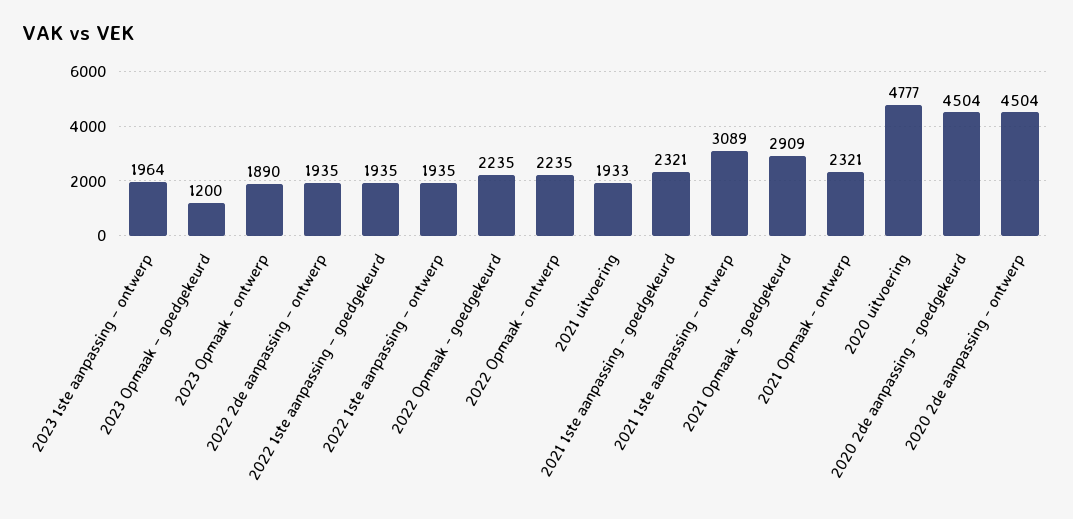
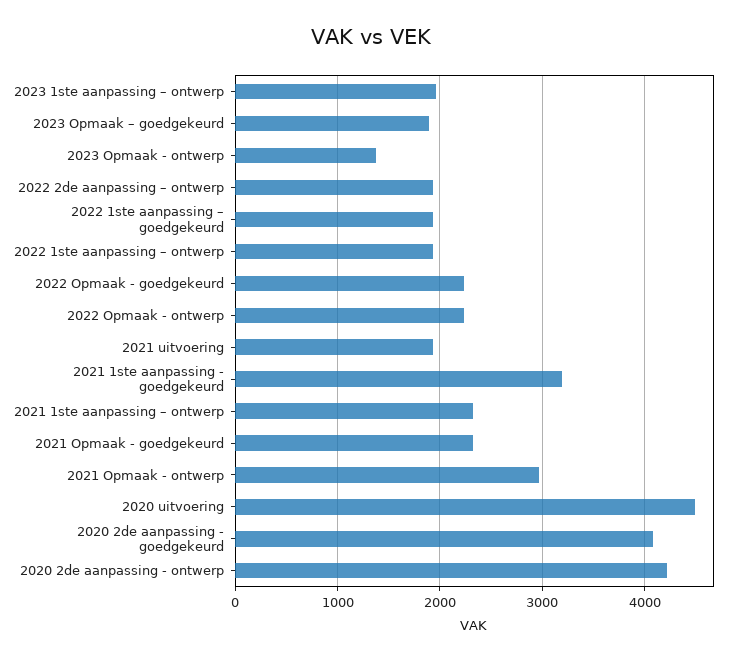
  {
    "2023 1ste aanpassing – ontwerp": 1964,
-   "2023 Opmaak – goedgekeurd": 1200,
+   "2023 Opmaak – goedgekeurd": 1900,
-   "2023 Opmaak - ontwerp": 1890,
+   "2023 Opmaak - ontwerp": 1400,
    "2022 2de aanpassing – ontwerp": 1935,
    "2022 1ste aanpassing – goedgekeurd": 1935,
    "2022 1ste aanpassing – ontwerp": 1935,
    "2022 Opmaak - goedgekeurd": 2235,
    "2022 Opmaak - ontwerp": 2235,
    "2021 uitvoering": 1933,
-   "2021 1ste aanpassing - goedgekeurd": 2321,
+   "2021 1ste aanpassing - goedgekeurd": 3200,
-   "2021 1ste aanpassing – ontwerp": 3089,
+   "2021 1ste aanpassing – ontwerp": 2300,
-   "2021 Opmaak - goedgekeurd": 2909,
+   "2021 Opmaak - goedgekeurd": 2300,
-   "2021 Opmaak - ontwerp": 2321,
+   "2021 Opmaak - ontwerp": 3000,
-   "2020 uitvoering": 4777,
+   "2020 uitvoering": 4500,
-   "2020 2de aanpassing - goedgekeurd": 4504,
+   "2020 2de aanpassing - goedgekeurd": 4100,
-   "2020 2de aanpassing - ontwerp": 4504
+   "2020 2de aanpassing - ontwerp": 4200
  }

